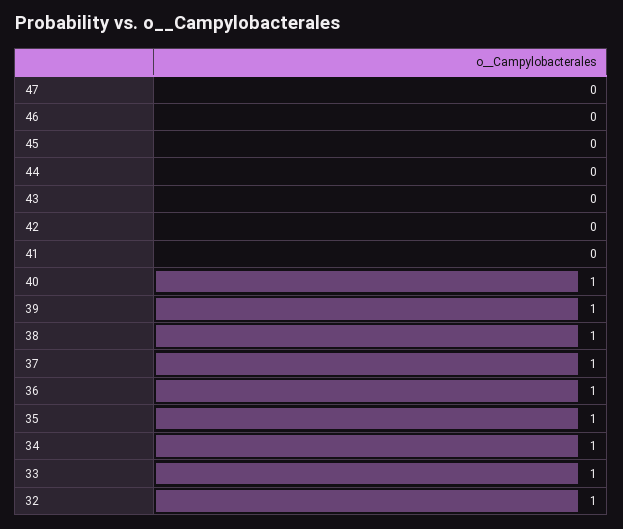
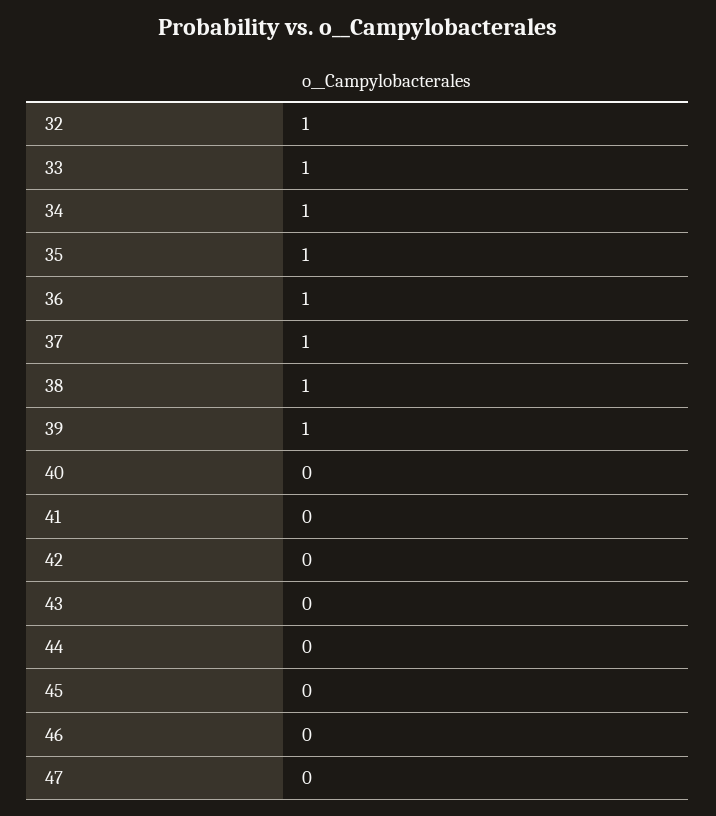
  {
    "47": 0,
    "46": 0,
    "45": 0,
    "44": 0,
    "43": 0,
    "42": 0,
    "41": 0,
-   "40": 1,
+   "40": 0,
    "39": 1,
    "38": 1,
    "37": 1,
    "36": 1,
    "35": 1,
    "34": 1,
    "33": 1,
    "32": 1
  }

